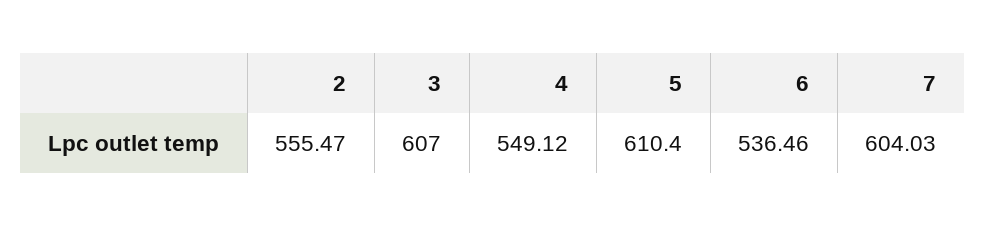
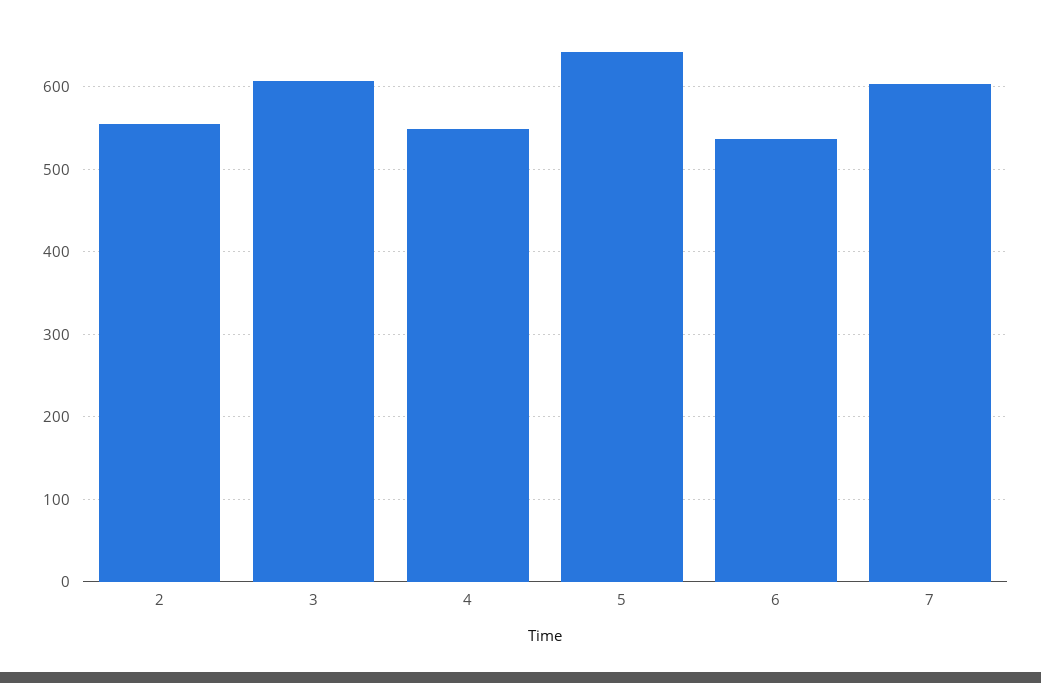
  {
    "2": 555.47,
    "3": 607,
    "4": 549.12,
-   "5": 610.4,
+   "5": 640,
    "6": 536.46,
    "7": 604.03
  }

